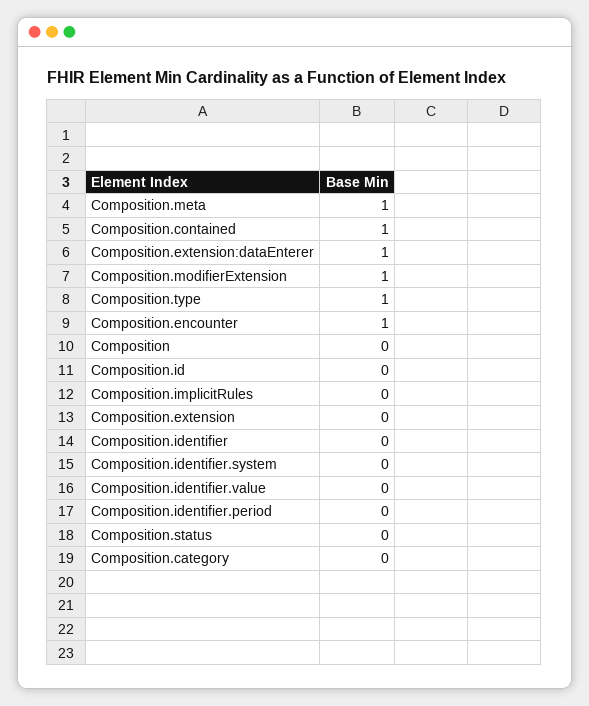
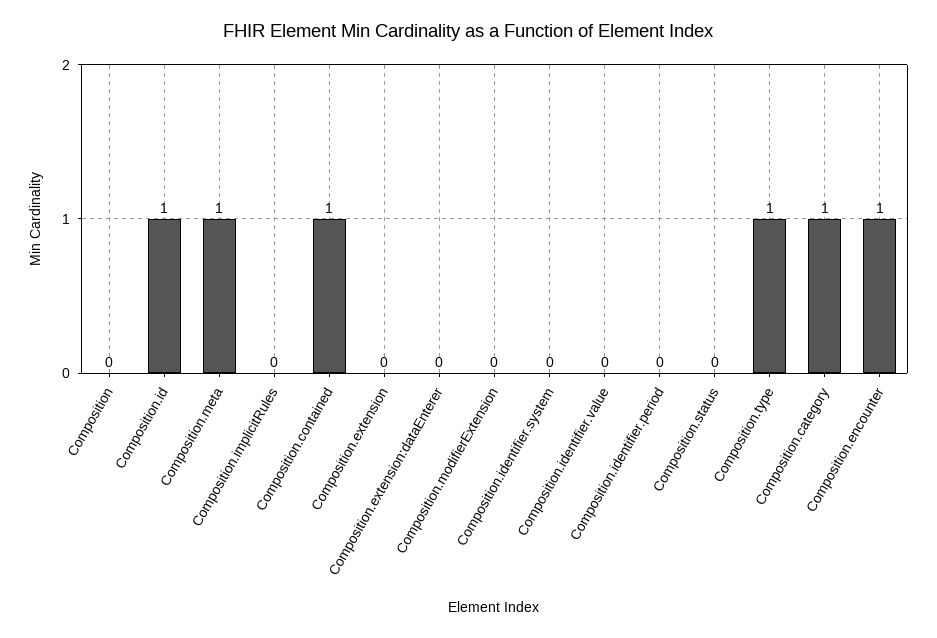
  {
    "Composition.meta": 1,
    "Composition.contained": 1,
-   "Composition.extension:dataEnterer": 1,
+   "Composition.extension:dataEnterer": 0,
-   "Composition.modifierExtension": 1,
+   "Composition.modifierExtension": 0,
    "Composition.type": 1,
    "Composition.encounter": 1,
    "Composition": 0,
-   "Composition.id": 0,
+   "Composition.id": 1,
    "Composition.implicitRules": 0,
    "Composition.extension": 0,
-   "Composition.identifier": 0,
    "Composition.identifier.system": 0,
    "Composition.identifier.value": 0,
    "Composition.identifier.period": 0,
    "Composition.status": 0,
-   "Composition.category": 0
+   "Composition.category": 1
  }

